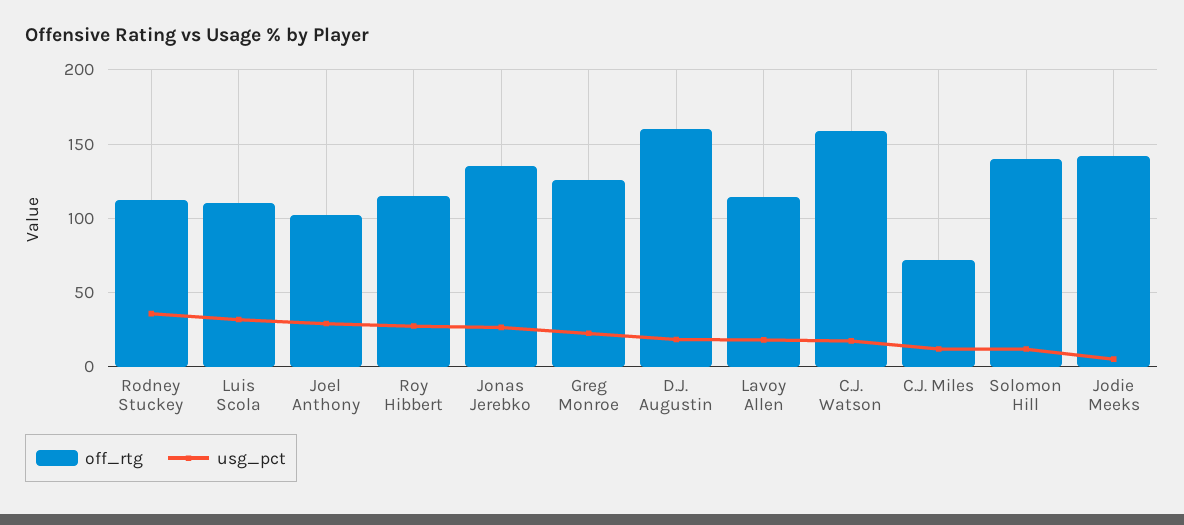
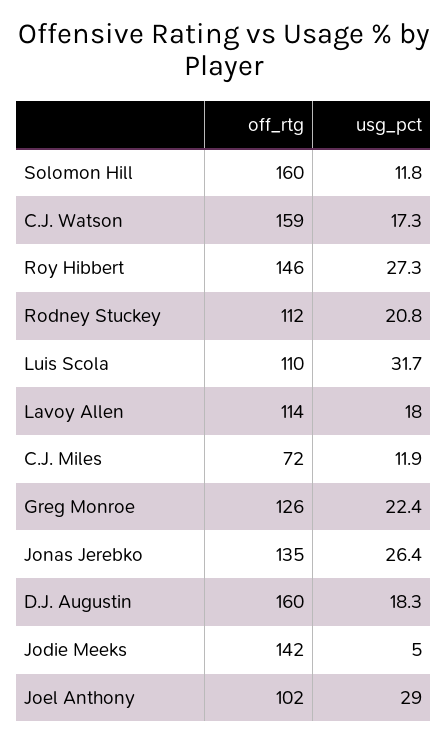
  {
    "off_rtg": {
      "Rodney Stuckey": 112,
      "Luis Scola": 110,
      "Joel Anthony": 102,
-     "Roy Hibbert": 115,
+     "Roy Hibbert": 146,
      "Jonas Jerebko": 135,
      "Greg Monroe": 126,
      "D.J. Augustin": 160,
      "Lavoy Allen": 114,
      "C.J. Watson": 159,
      "C.J. Miles": 72,
-     "Solomon Hill": 140,
+     "Solomon Hill": 160,
      "Jodie Meeks": 142
    },
    "usg_pct": {
-     "Rodney Stuckey": 35,
+     "Rodney Stuckey": 20.8,
      "Luis Scola": 31.7,
      "Joel Anthony": 29,
      "Roy Hibbert": 27.3,
      "Jonas Jerebko": 26.4,
      "Greg Monroe": 22.4,
      "D.J. Augustin": 18.3,
      "Lavoy Allen": 18,
      "C.J. Watson": 17.3,
      "C.J. Miles": 11.9,
      "Solomon Hill": 11.8,
      "Jodie Meeks": 5
    }
  }

